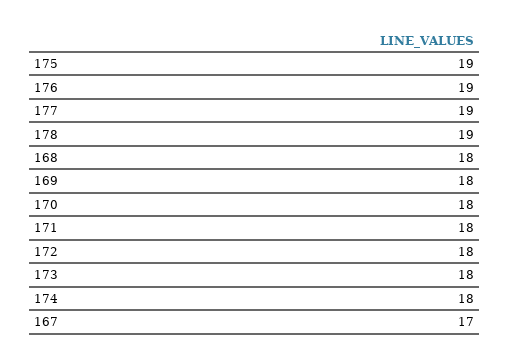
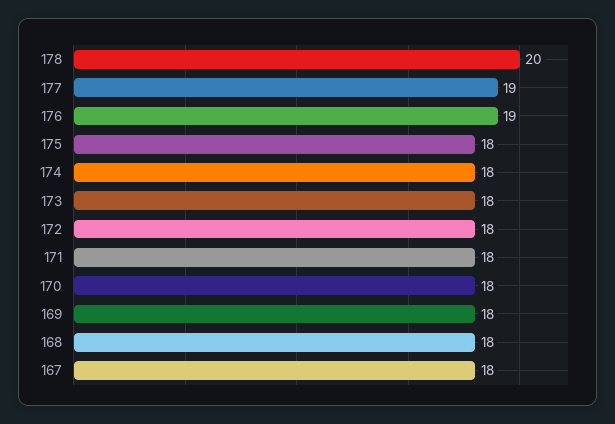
  {
-   "175": 19,
+   "175": 18,
    "176": 19,
    "177": 19,
-   "178": 19,
+   "178": 20,
    "168": 18,
    "169": 18,
    "170": 18,
    "171": 18,
    "172": 18,
    "173": 18,
    "174": 18,
-   "167": 17
+   "167": 18
  }

